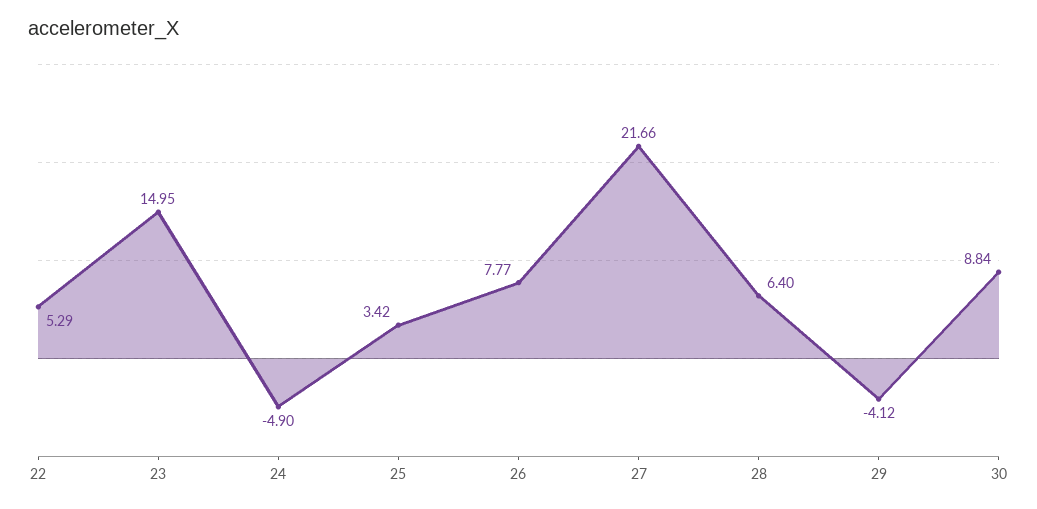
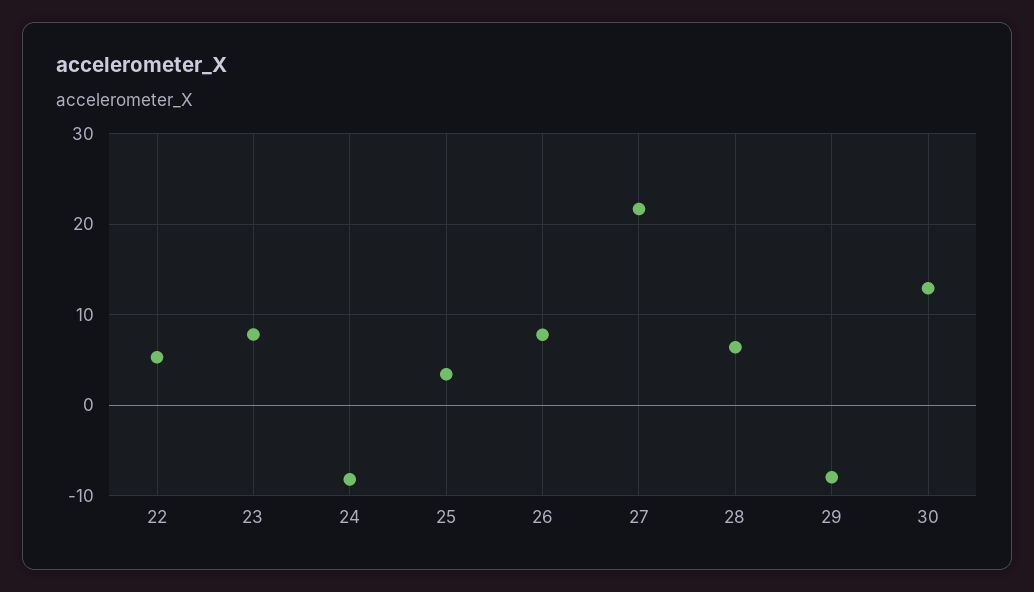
  {
    "22": 5.29,
-   "23": 14.95,
+   "23": 8,
-   "24": -4.9,
+   "24": -8,
    "25": 3.42,
    "26": 7.77,
    "27": 21.66,
    "28": 6.4,
-   "29": -4.12,
+   "29": -8,
-   "30": 8.84
+   "30": 13
  }

